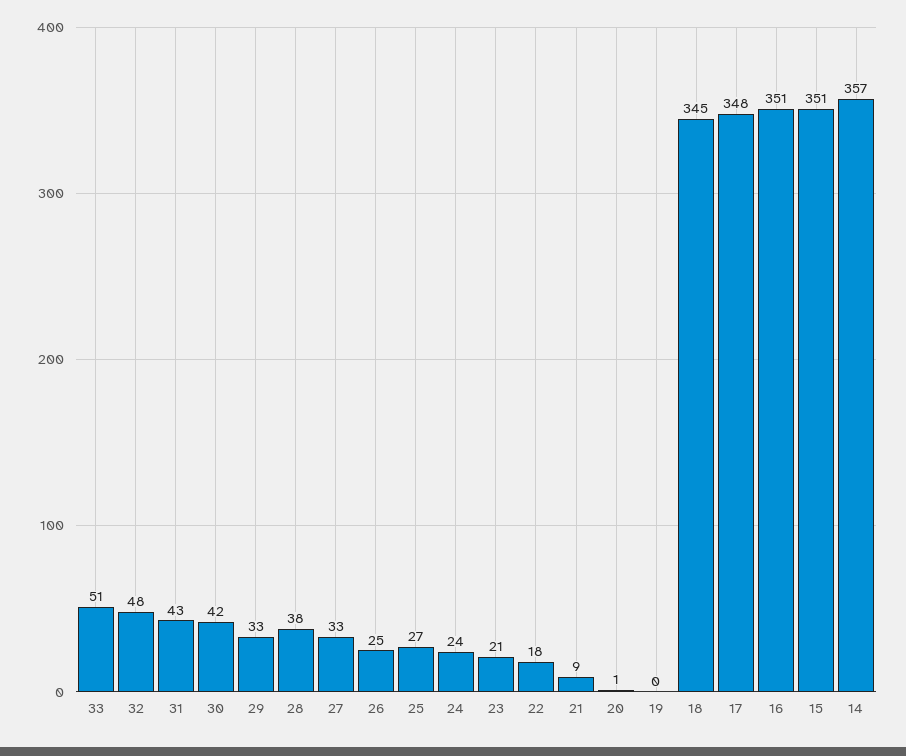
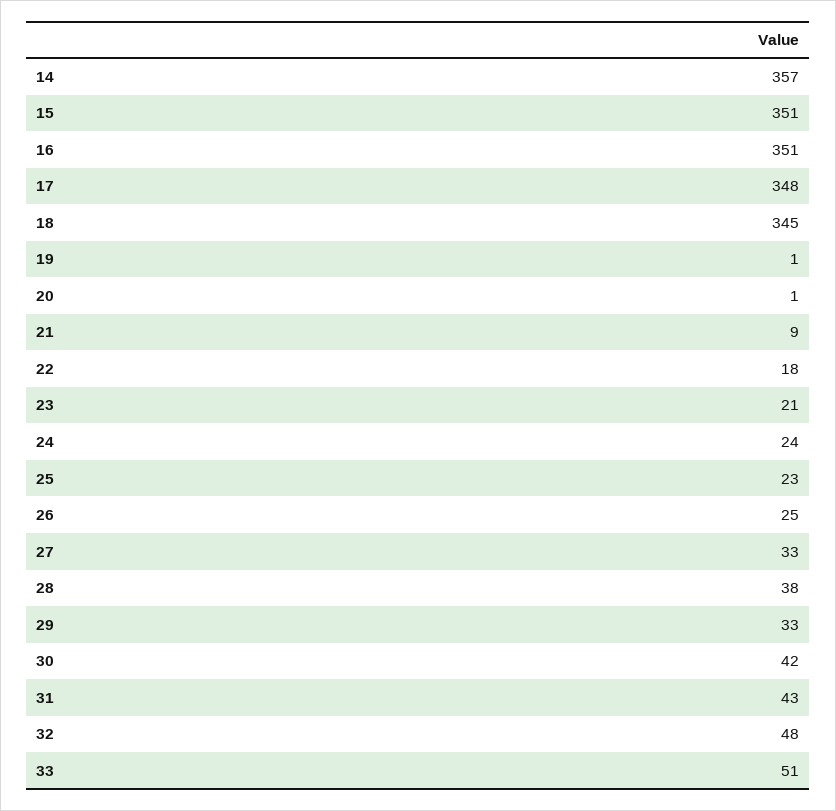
  {
    "33": 51,
    "32": 48,
    "31": 43,
    "30": 42,
    "29": 33,
    "28": 38,
    "27": 33,
    "26": 25,
-   "25": 27,
+   "25": 23,
    "24": 24,
    "23": 21,
    "22": 18,
    "21": 9,
    "20": 1,
-   "19": 0,
+   "19": 1,
    "18": 345,
    "17": 348,
    "16": 351,
    "15": 351,
    "14": 357
  }

